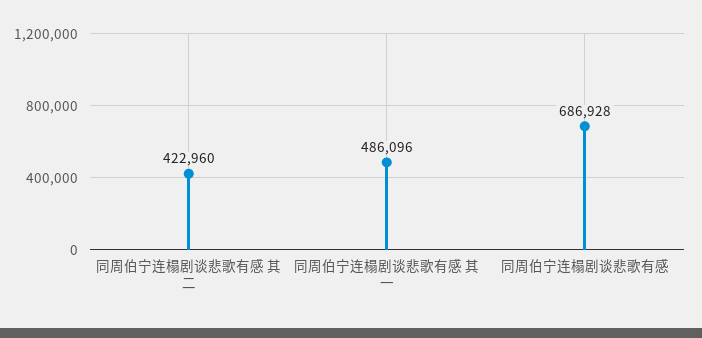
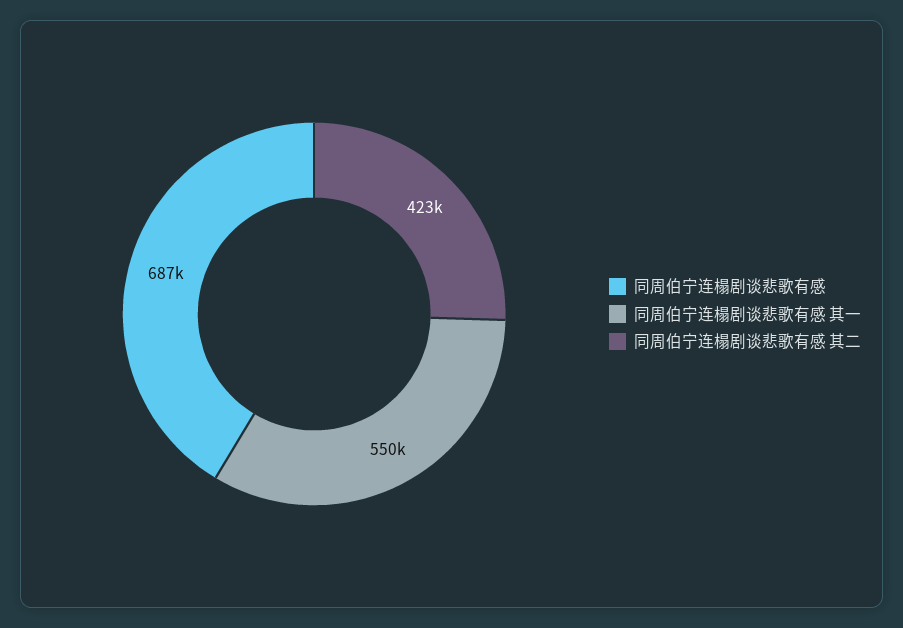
  {
    "同周伯宁连榻剧谈悲歌有感 其二": 422960,
-   "同周伯宁连榻剧谈悲歌有感 其一": 486096,
+   "同周伯宁连榻剧谈悲歌有感 其一": 550000,
    "同周伯宁连榻剧谈悲歌有感": 686928
  }

